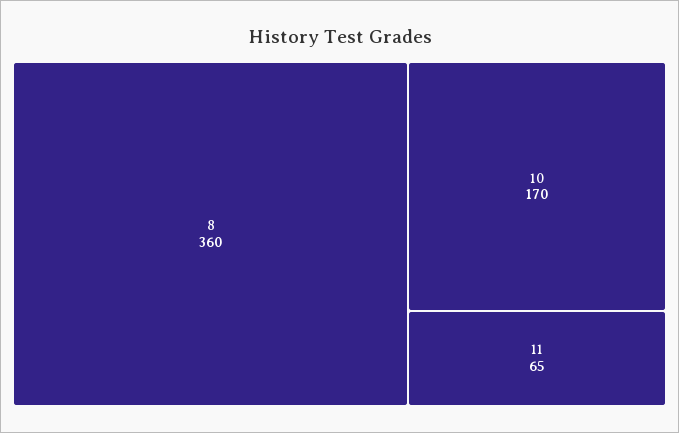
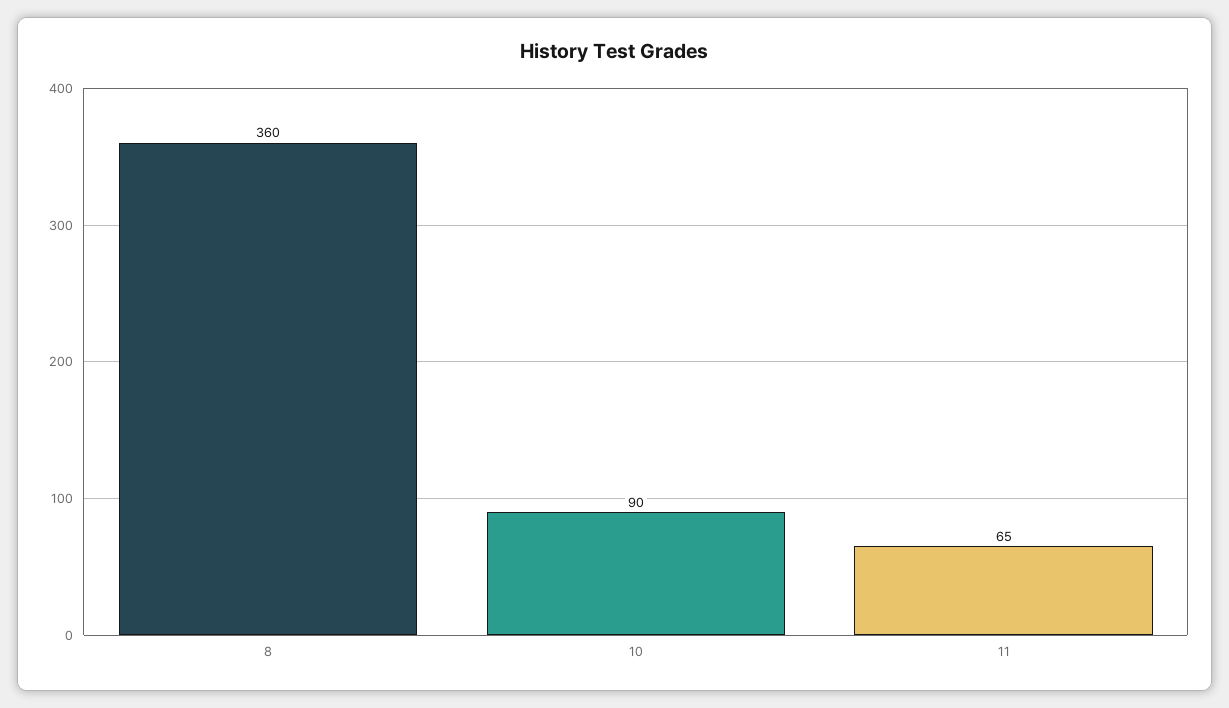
  {
    "8": 360,
-   "10": 170,
+   "10": 90,
    "11": 65
  }

